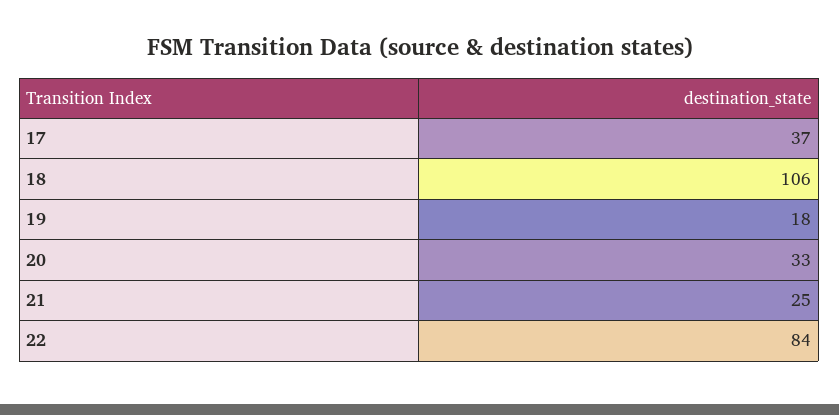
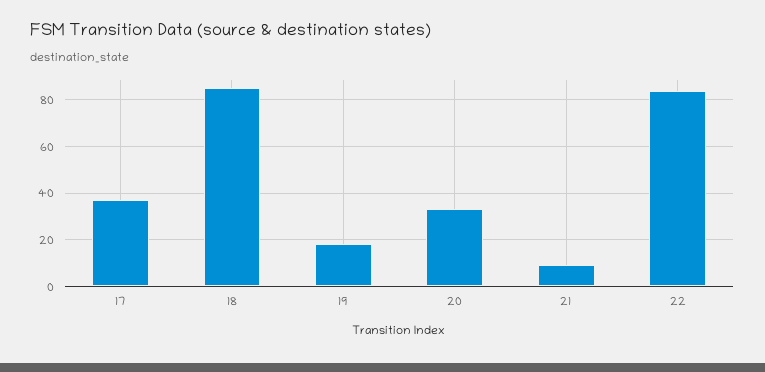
  {
    "17": 37,
-   "18": 106,
+   "18": 85,
    "19": 18,
    "20": 33,
-   "21": 25,
+   "21": 10,
    "22": 84
  }

